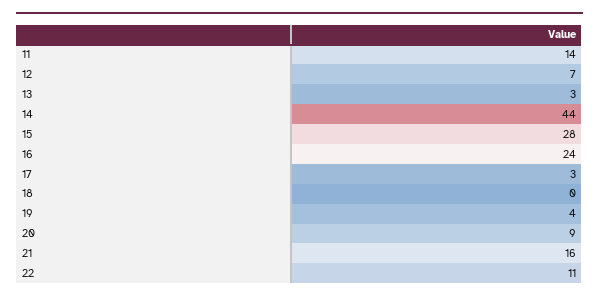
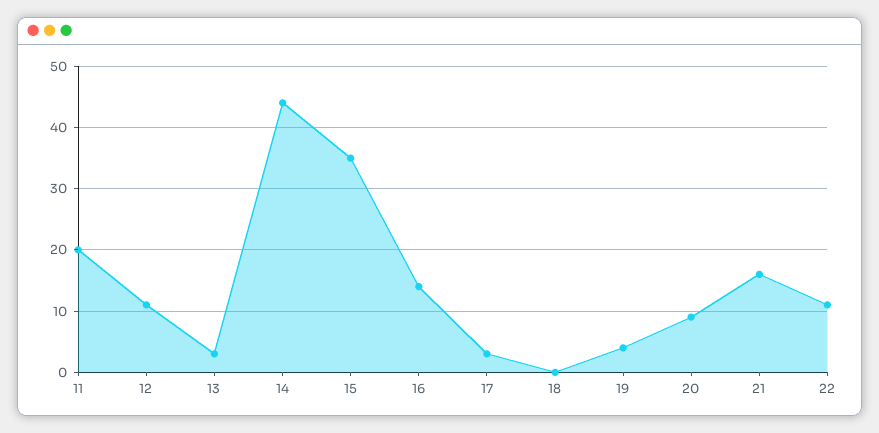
  {
-   "11": 14,
+   "11": 20,
-   "12": 7,
+   "12": 11,
    "13": 3,
    "14": 44,
-   "15": 28,
+   "15": 35,
-   "16": 24,
+   "16": 14,
    "17": 3,
    "18": 0,
    "19": 4,
    "20": 9,
    "21": 16,
    "22": 11
  }

